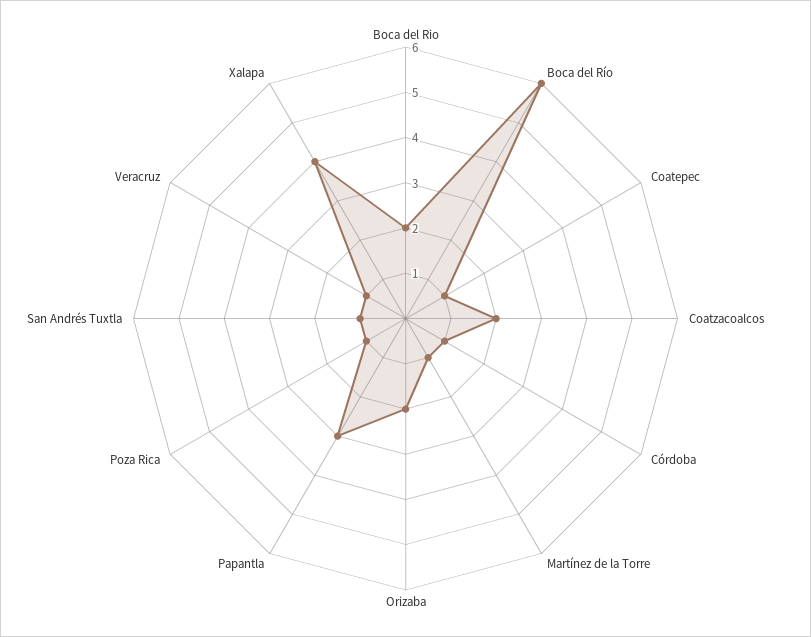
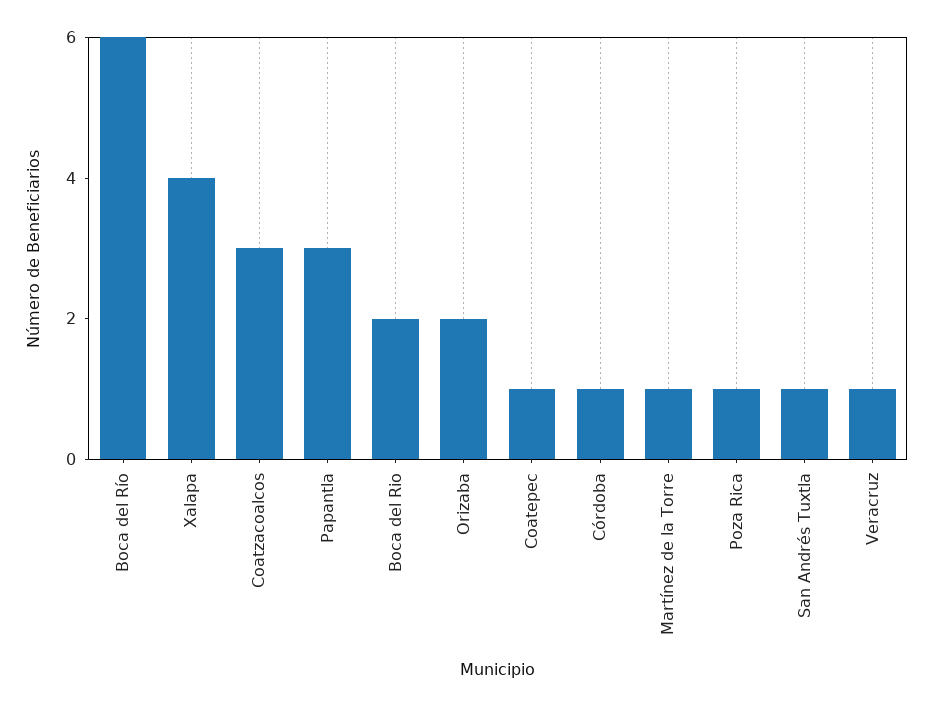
  {
    "Boca del Rio": 2,
    "Boca del Río": 6,
    "Coatepec": 1,
-   "Coatzacoalcos": 2,
+   "Coatzacoalcos": 3,
    "Córdoba": 1,
    "Martínez de la Torre": 1,
    "Orizaba": 2,
    "Papantla": 3,
    "Poza Rica": 1,
    "San Andrés Tuxtla": 1,
    "Veracruz": 1,
    "Xalapa": 4
  }

